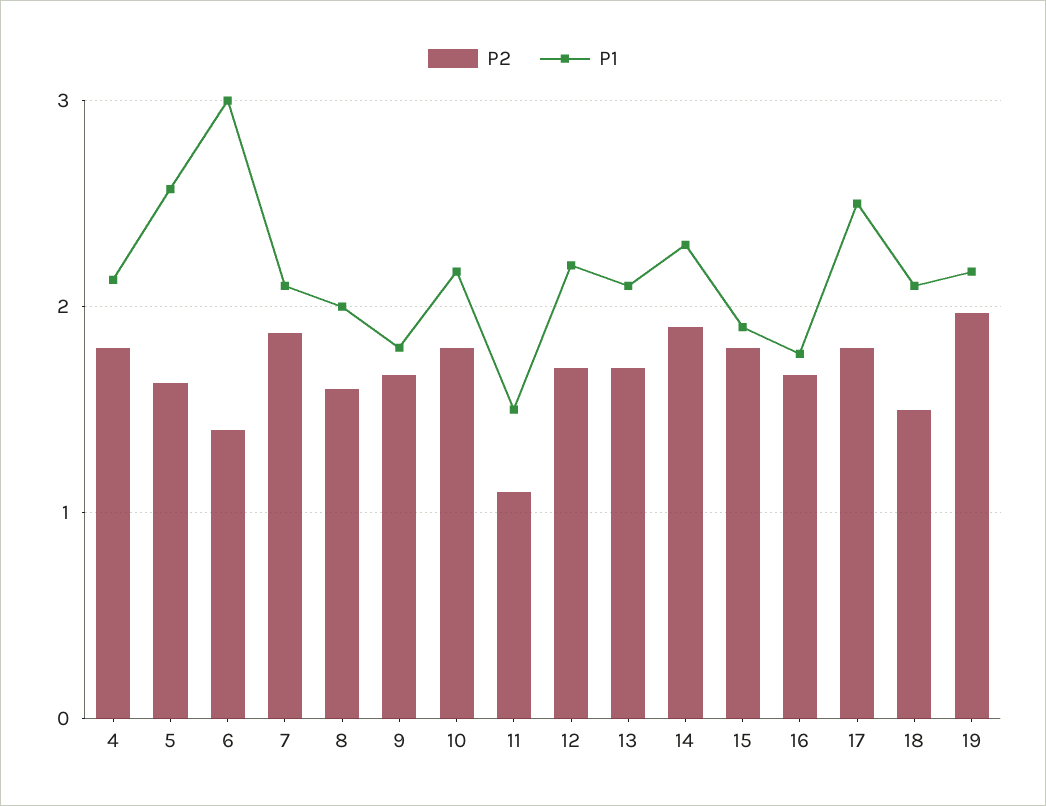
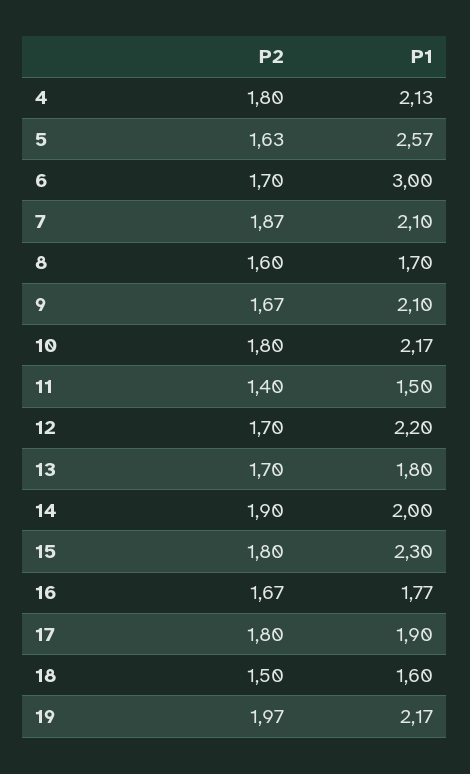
  {
    "P2": {
      "4": 1.8,
      "5": 1.63,
-     "6": 1.4,
+     "6": 1.7,
      "7": 1.87,
      "8": 1.6,
      "9": 1.67,
      "10": 1.8,
-     "11": 1.1,
+     "11": 1.4,
      "12": 1.7,
      "13": 1.7,
      "14": 1.9,
      "15": 1.8,
      "16": 1.67,
      "17": 1.8,
      "18": 1.5,
      "19": 1.97
    },
    "P1": {
      "4": 2.13,
      "5": 2.57,
      "6": 3,
      "7": 2.1,
-     "8": 2,
+     "8": 1.7,
-     "9": 1.8,
+     "9": 2.1,
      "10": 2.17,
      "11": 1.5,
      "12": 2.2,
-     "13": 2.1,
+     "13": 1.8,
-     "14": 2.3,
+     "14": 2,
-     "15": 1.9,
+     "15": 2.3,
      "16": 1.77,
-     "17": 2.5,
+     "17": 1.9,
-     "18": 2.1,
+     "18": 1.6,
      "19": 2.17
    }
  }

